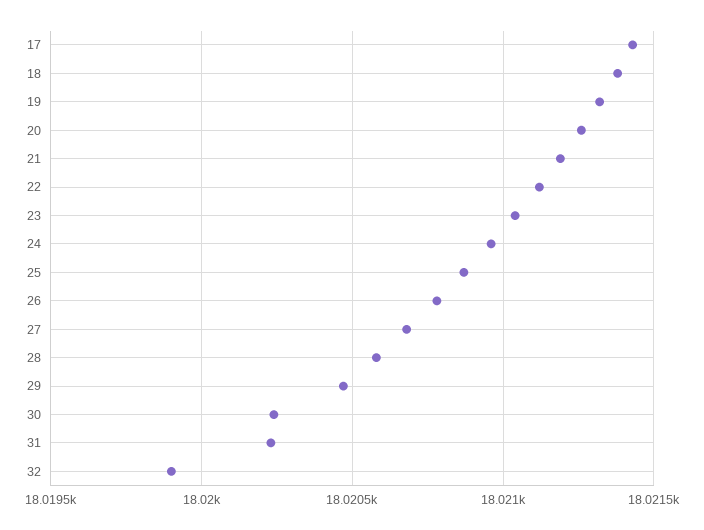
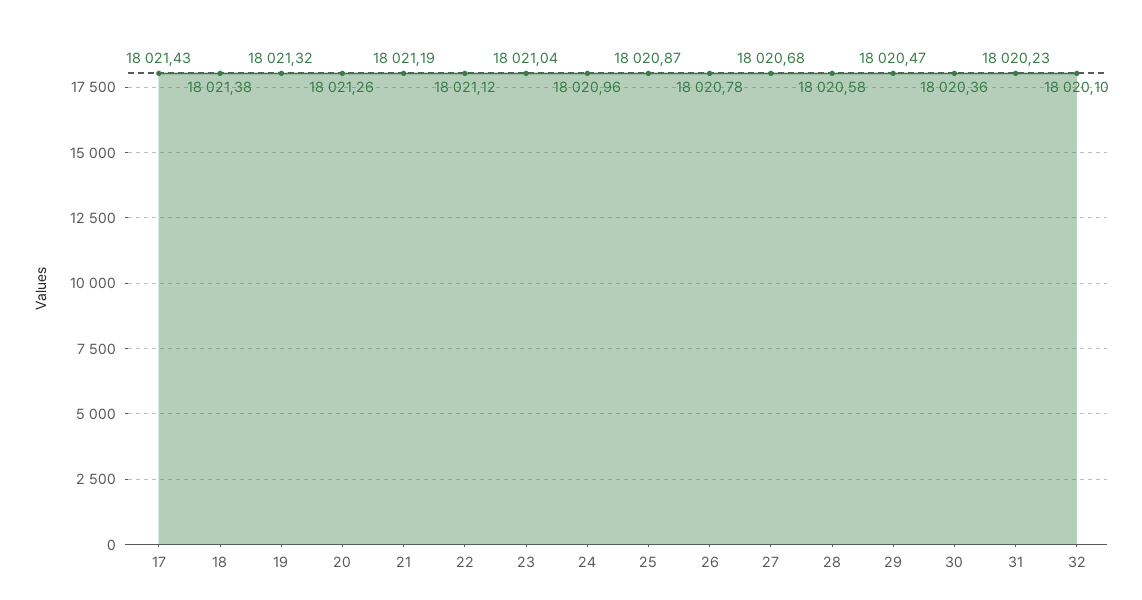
  {
    "17": 18021.43,
    "18": 18021.38,
    "19": 18021.32,
    "20": 18021.26,
    "21": 18021.19,
    "22": 18021.12,
    "23": 18021.04,
    "24": 18020.96,
    "25": 18020.87,
    "26": 18020.78,
    "27": 18020.68,
    "28": 18020.58,
    "29": 18020.47,
-   "30": 18020.25,
+   "30": 18020.36,
    "31": 18020.23,
-   "32": 18019.9
+   "32": 18020.1
  }

